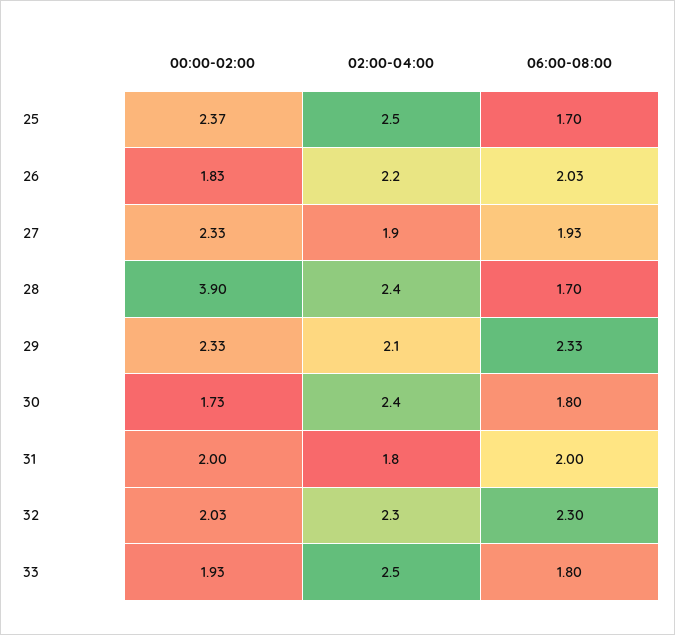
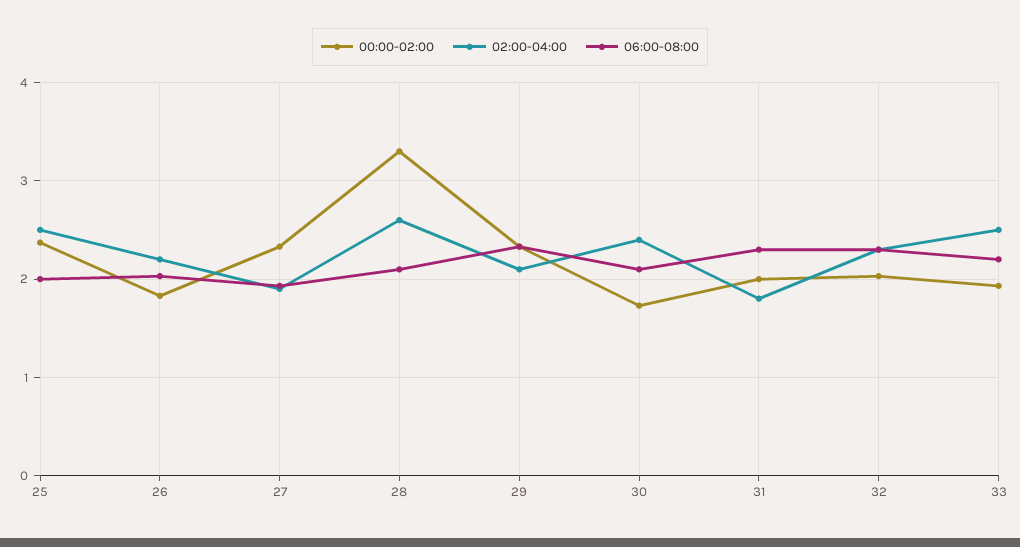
  {
    "00:00-02:00": {
      "25": 2.37,
      "26": 1.83,
      "27": 2.33,
-     "28": 3.9,
+     "28": 3.3,
      "29": 2.33,
      "30": 1.73,
      "31": 2,
      "32": 2.03,
      "33": 1.93
    },
    "02:00-04:00": {
      "25": 2.5,
      "26": 2.2,
      "27": 1.9,
-     "28": 2.4,
+     "28": 2.6,
      "29": 2.1,
      "30": 2.4,
      "31": 1.8,
      "32": 2.3,
      "33": 2.5
    },
    "06:00-08:00": {
-     "25": 1.7,
+     "25": 2,
      "26": 2.03,
      "27": 1.93,
-     "28": 1.7,
+     "28": 2.1,
      "29": 2.33,
-     "30": 1.8,
+     "30": 2.1,
-     "31": 2,
+     "31": 2.3,
      "32": 2.3,
-     "33": 1.8
+     "33": 2.2
    }
  }

